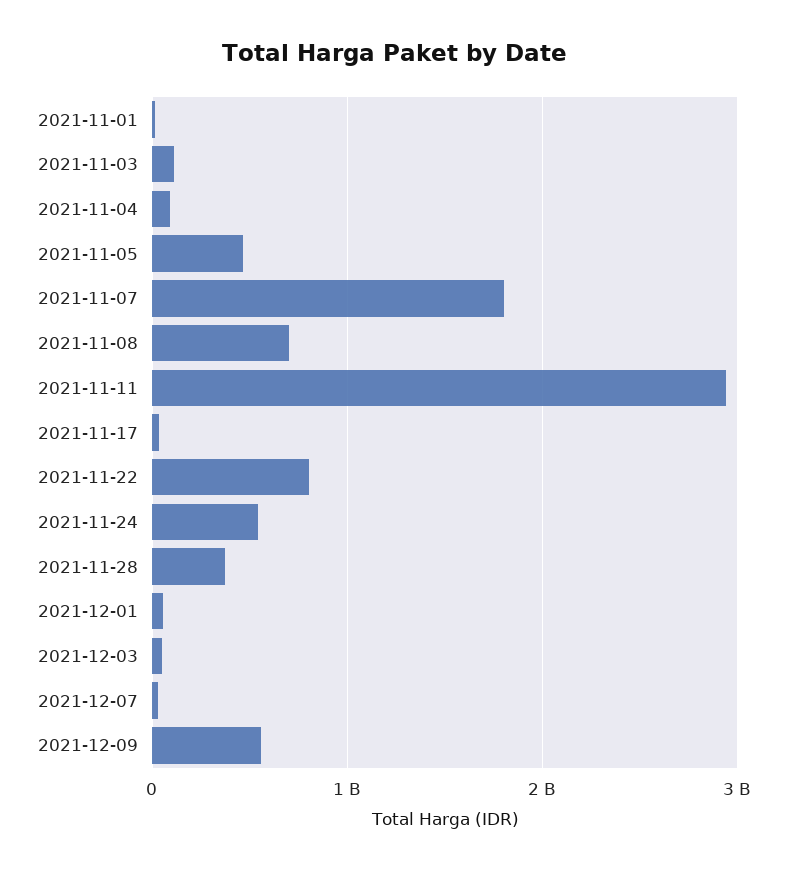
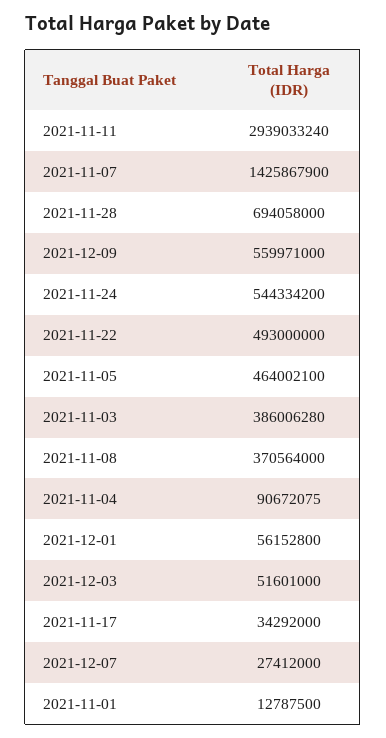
  {
    "2021-11-01": 12787500,
-   "2021-11-03": 100000000,
+   "2021-11-03": 386006280,
    "2021-11-04": 90672075,
    "2021-11-05": 464002100,
-   "2021-11-07": 1800000000,
+   "2021-11-07": 1425867900,
-   "2021-11-08": 700000000,
+   "2021-11-08": 370564000,
    "2021-11-11": 2939033240,
    "2021-11-17": 34292000,
-   "2021-11-22": 800000000,
+   "2021-11-22": 493000000,
    "2021-11-24": 544334200,
-   "2021-11-28": 400000000,
+   "2021-11-28": 694058000,
    "2021-12-01": 56152800,
    "2021-12-03": 51601000,
    "2021-12-07": 27412000,
    "2021-12-09": 559971000
  }

